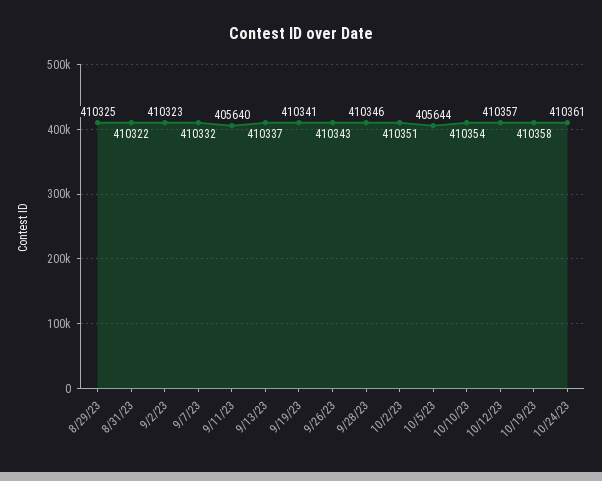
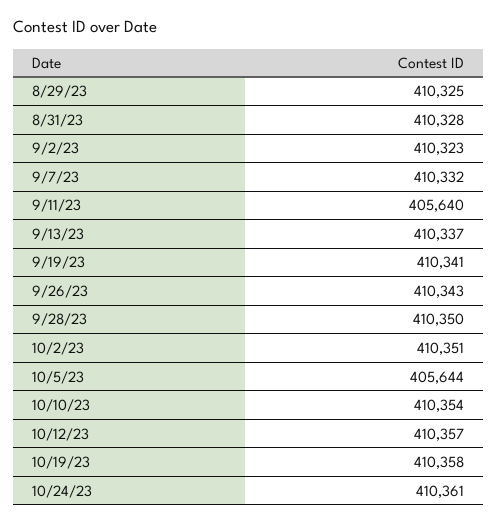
  {
    "8/29/23": 410325,
-   "8/31/23": 410322,
+   "8/31/23": 410328,
    "9/2/23": 410323,
    "9/7/23": 410332,
    "9/11/23": 405640,
    "9/13/23": 410337,
    "9/19/23": 410341,
    "9/26/23": 410343,
-   "9/28/23": 410346,
+   "9/28/23": 410350,
    "10/2/23": 410351,
    "10/5/23": 405644,
    "10/10/23": 410354,
    "10/12/23": 410357,
    "10/19/23": 410358,
    "10/24/23": 410361
  }

